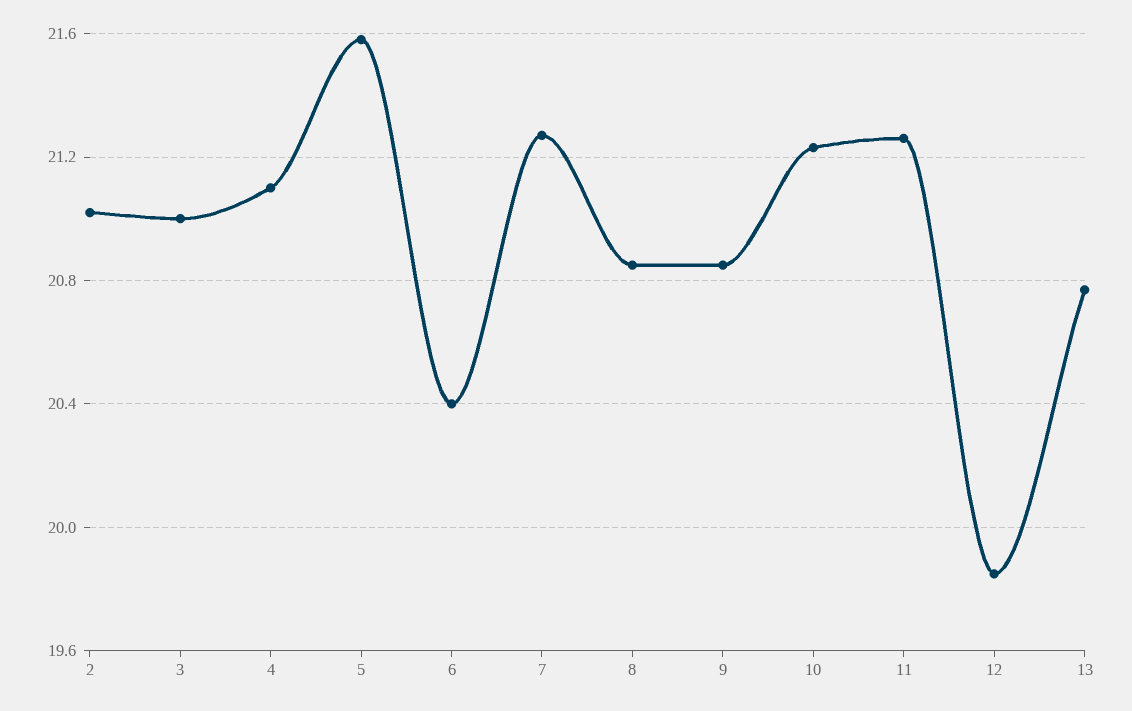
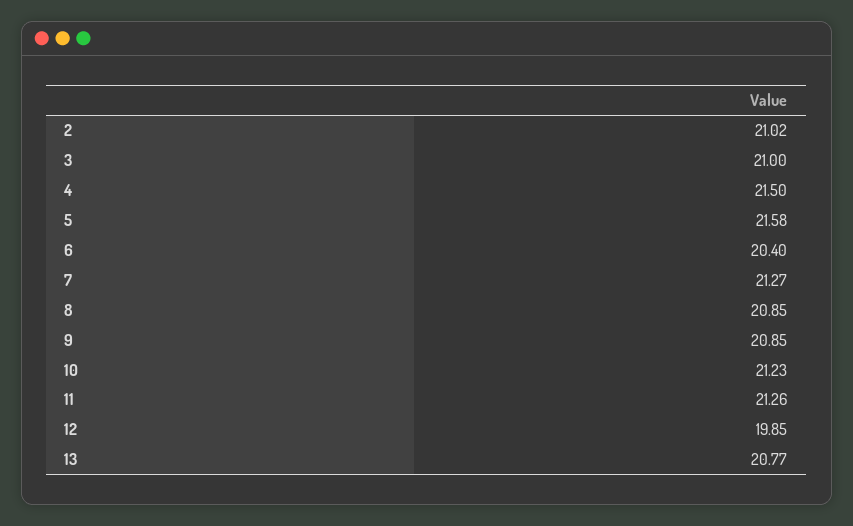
  {
    "2": 21.02,
    "3": 21,
-   "4": 21.1,
+   "4": 21.5,
    "5": 21.58,
    "6": 20.4,
    "7": 21.27,
    "8": 20.85,
    "9": 20.85,
    "10": 21.23,
    "11": 21.26,
    "12": 19.85,
    "13": 20.77
  }

